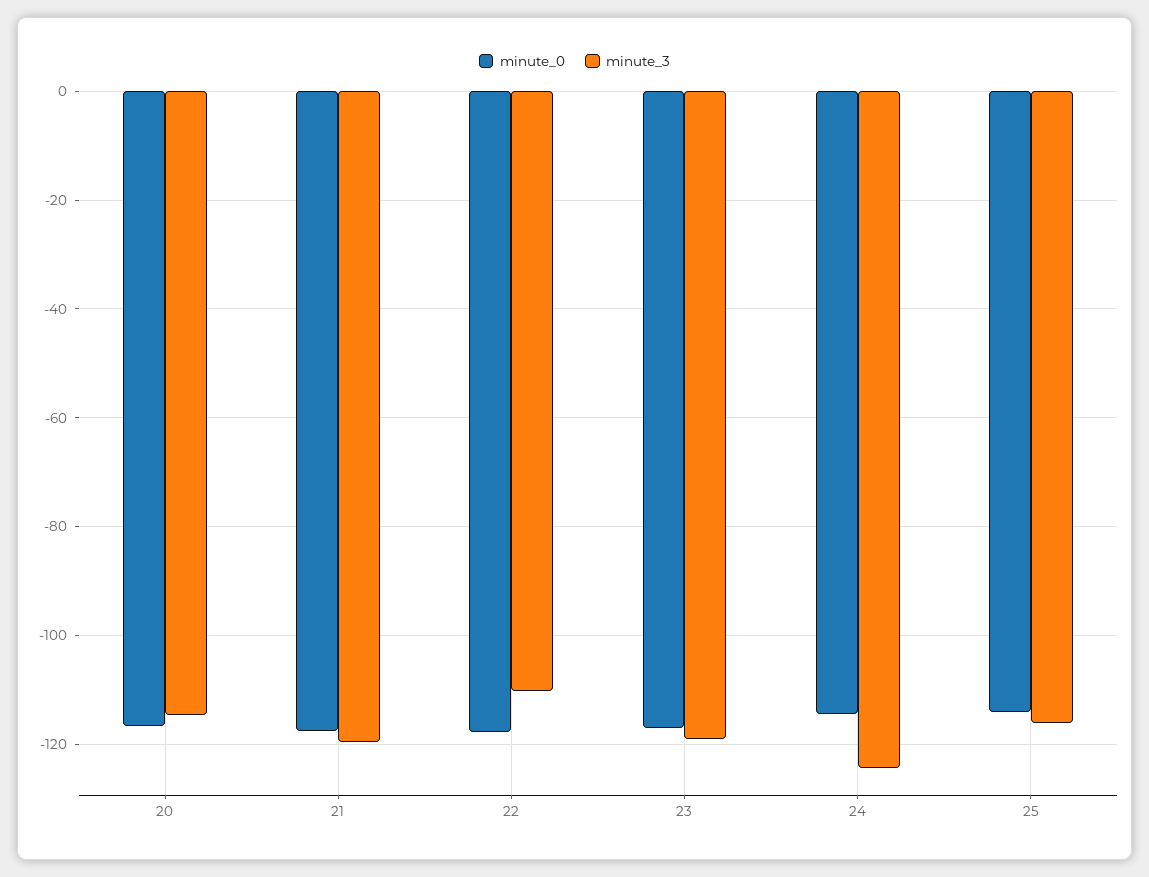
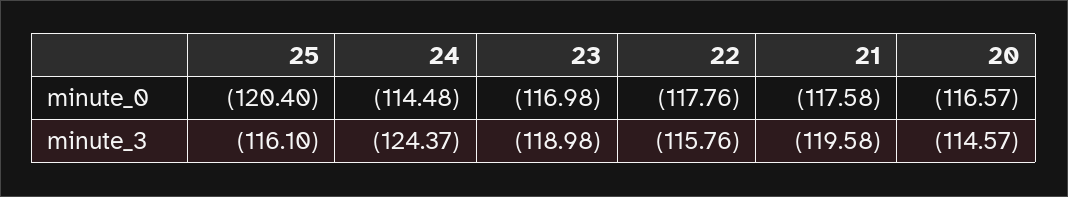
  {
    "minute_0": {
      "20": -116.57,
      "21": -117.58,
      "22": -117.76,
      "23": -116.98,
      "24": -114.48,
-     "25": -114
+     "25": -120.4
    },
    "minute_3": {
      "20": -114.57,
      "21": -119.58,
-     "22": -110,
+     "22": -115.76,
      "23": -118.98,
      "24": -124.37,
      "25": -116.1
    }
  }

